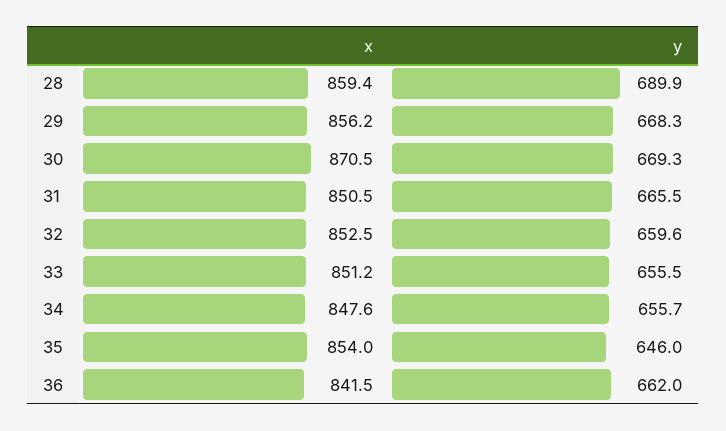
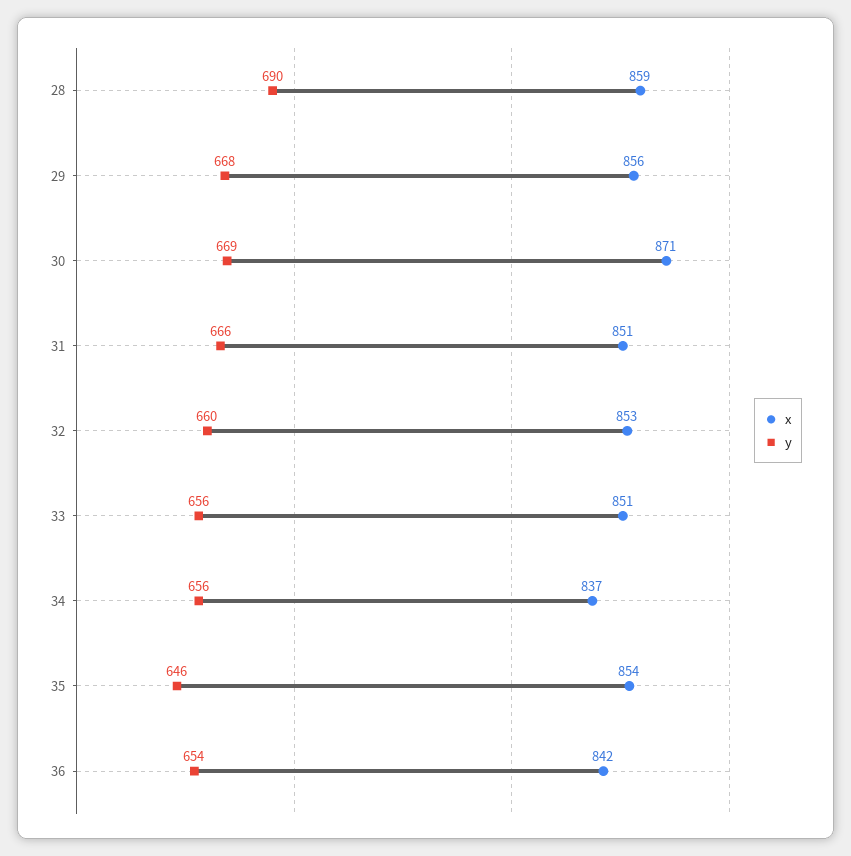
  {
    "x": {
      "28": 859.4,
      "29": 856.2,
      "30": 870.5,
      "31": 850.5,
      "32": 852.5,
      "33": 851.2,
-     "34": 847.6,
+     "34": 837,
      "35": 854,
      "36": 841.5
    },
    "y": {
      "28": 689.9,
      "29": 668.3,
      "30": 669.3,
      "31": 665.5,
      "32": 659.6,
      "33": 655.5,
      "34": 655.7,
      "35": 646,
-     "36": 662
+     "36": 654
    }
  }

